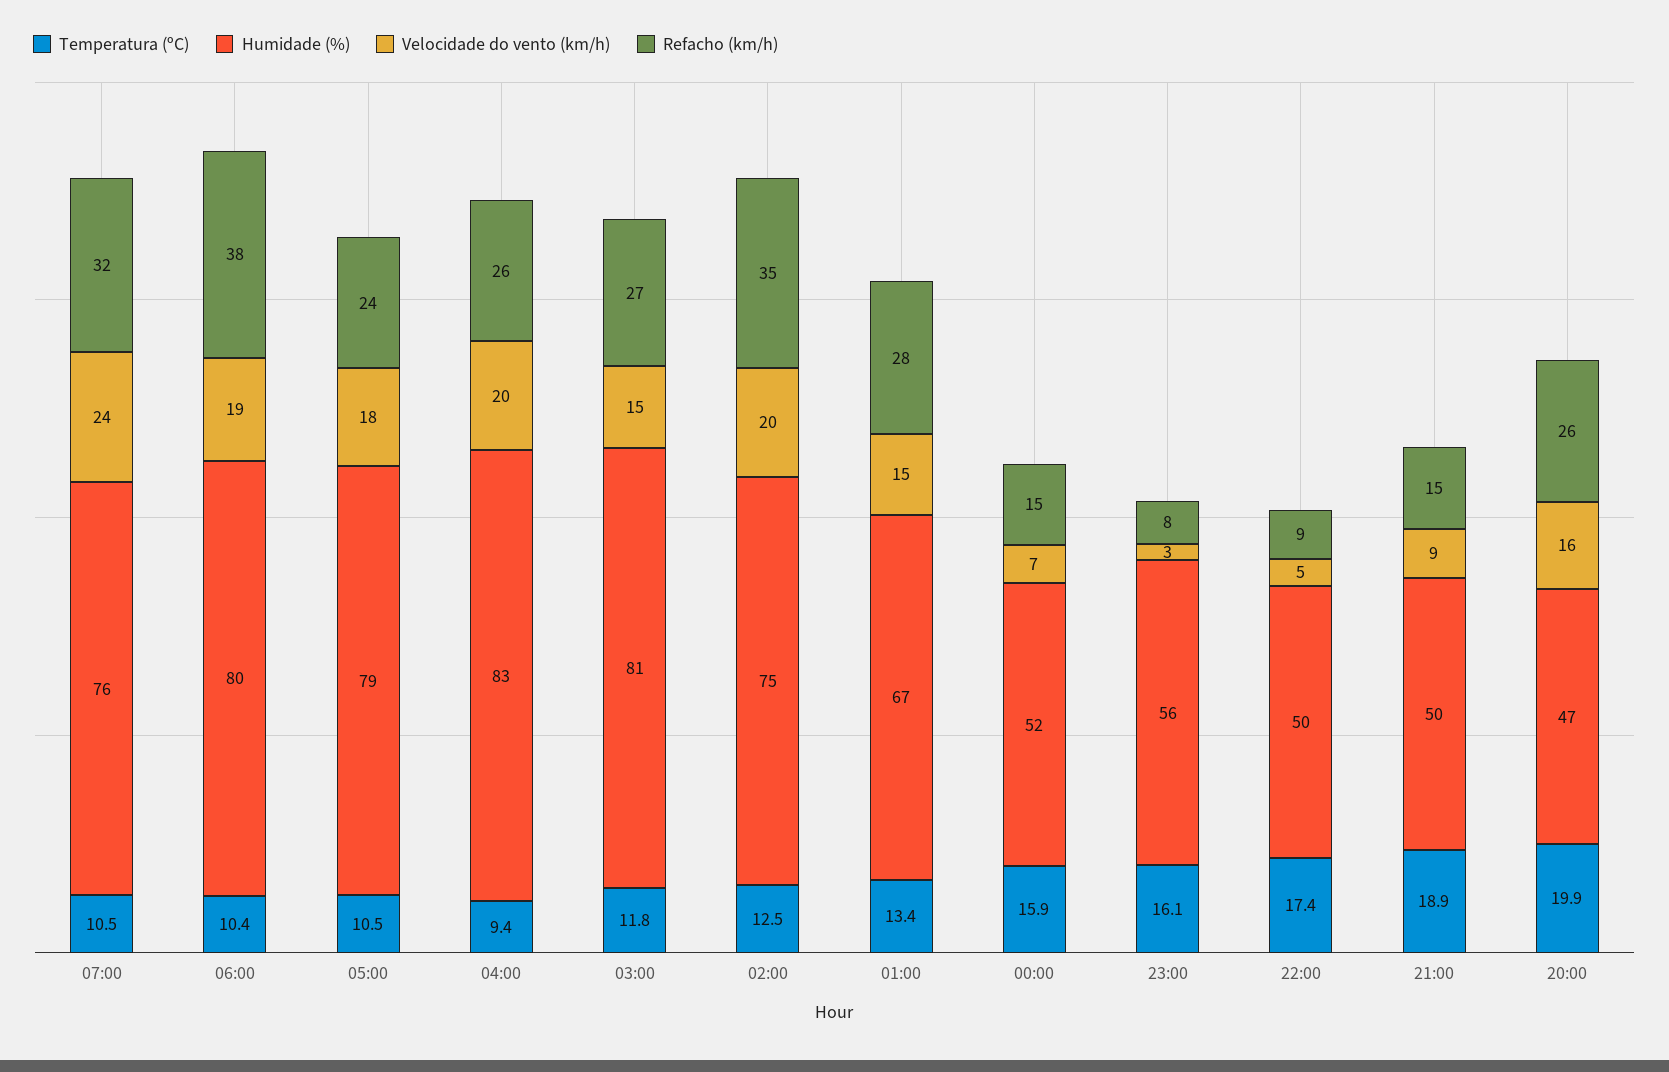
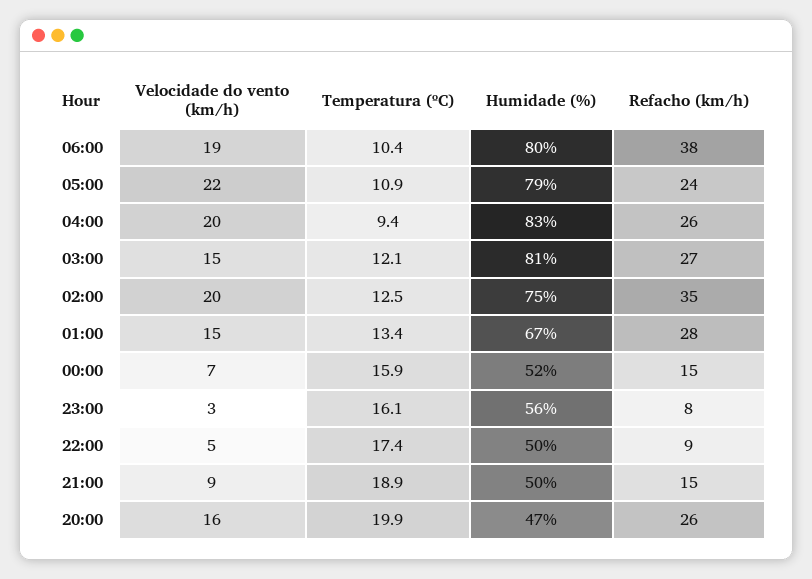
  {
    "Temperatura (ºC)": {
-     "07:00": 10.5,
      "06:00": 10.4,
-     "05:00": 10.5,
+     "05:00": 10.9,
      "04:00": 9.4,
-     "03:00": 11.8,
+     "03:00": 12.1,
      "02:00": 12.5,
      "01:00": 13.4,
      "00:00": 15.9,
      "23:00": 16.1,
      "22:00": 17.4,
      "21:00": 18.9,
      "20:00": 19.9
    },
    "Humidade (%)": {
-     "07:00": 76,
      "06:00": 80,
      "05:00": 79,
      "04:00": 83,
      "03:00": 81,
      "02:00": 75,
      "01:00": 67,
      "00:00": 52,
      "23:00": 56,
      "22:00": 50,
      "21:00": 50,
      "20:00": 47
    },
    "Velocidade do vento (km/h)": {
-     "07:00": 24,
      "06:00": 19,
-     "05:00": 18,
+     "05:00": 22,
      "04:00": 20,
      "03:00": 15,
      "02:00": 20,
      "01:00": 15,
      "00:00": 7,
      "23:00": 3,
      "22:00": 5,
      "21:00": 9,
      "20:00": 16
    },
    "Refacho (km/h)": {
-     "07:00": 32,
      "06:00": 38,
      "05:00": 24,
      "04:00": 26,
      "03:00": 27,
      "02:00": 35,
      "01:00": 28,
      "00:00": 15,
      "23:00": 8,
      "22:00": 9,
      "21:00": 15,
      "20:00": 26
    }
  }

